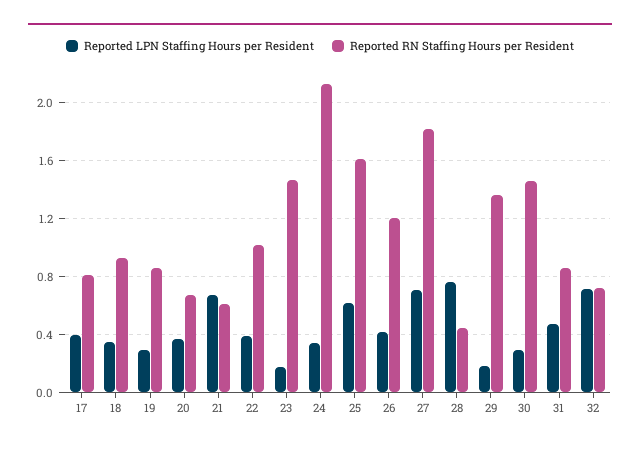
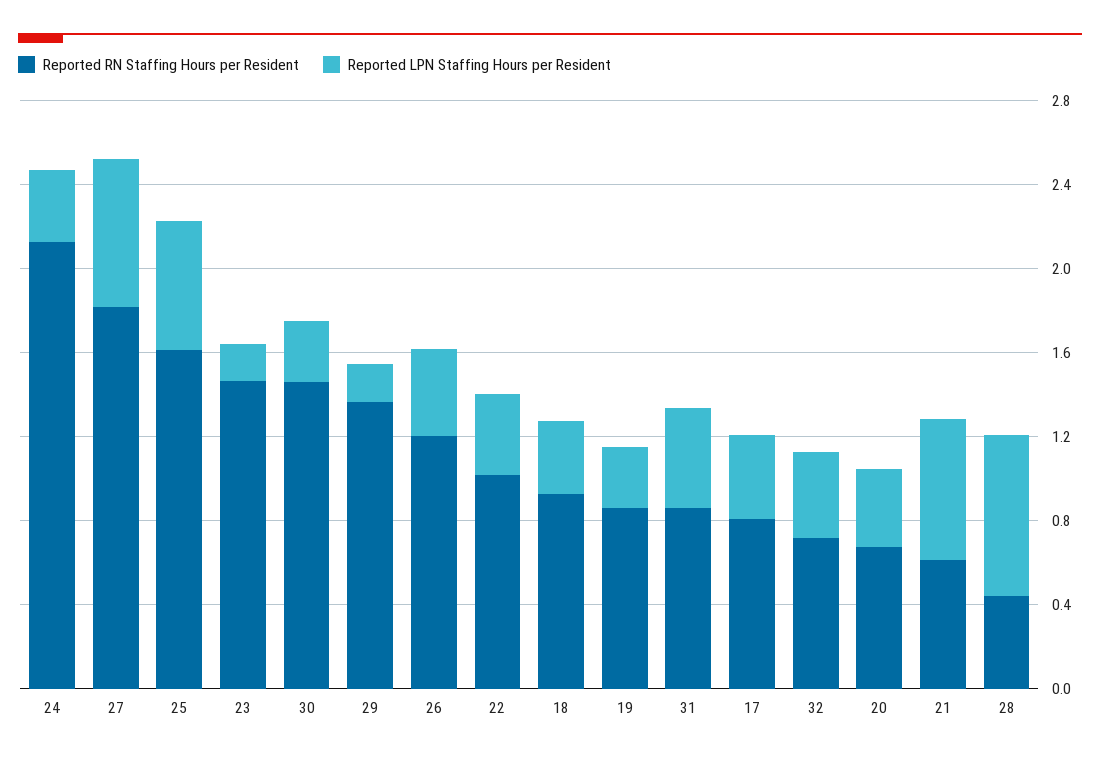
  {
    "Reported LPN Staffing Hours per Resident": {
      "17": 0.4,
      "18": 0.35,
      "19": 0.3,
      "20": 0.35,
      "21": 0.65,
      "22": 0.4,
      "23": 0.2,
      "24": 0.35,
      "25": 0.6,
      "26": 0.4,
      "27": 0.7,
      "28": 0.75,
      "29": 0.2,
      "30": 0.3,
      "31": 0.45,
-     "32": 0.7
+     "32": 0.4
    },
    "Reported RN Staffing Hours per Resident": {
      "17": 0.8,
      "18": 0.95,
      "19": 0.85,
      "20": 0.65,
      "21": 0.6,
      "22": 1,
      "23": 1.45,
      "24": 2.1,
      "25": 1.6,
      "26": 1.2,
      "27": 1.8,
      "28": 0.45,
      "29": 1.35,
      "30": 1.45,
      "31": 0.85,
      "32": 0.7
    }
  }

